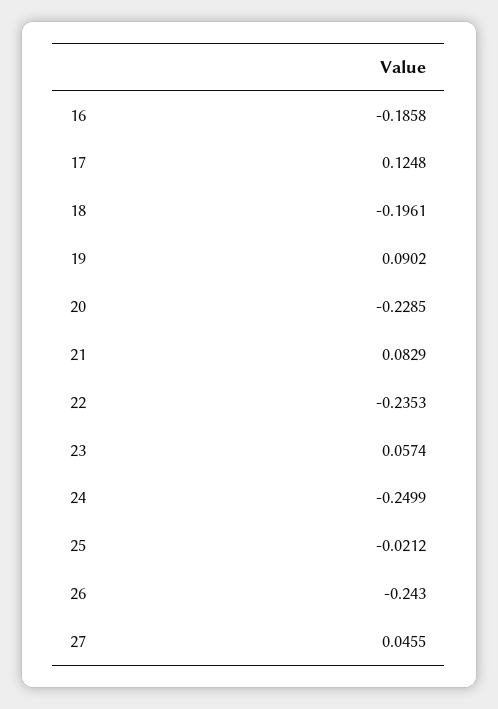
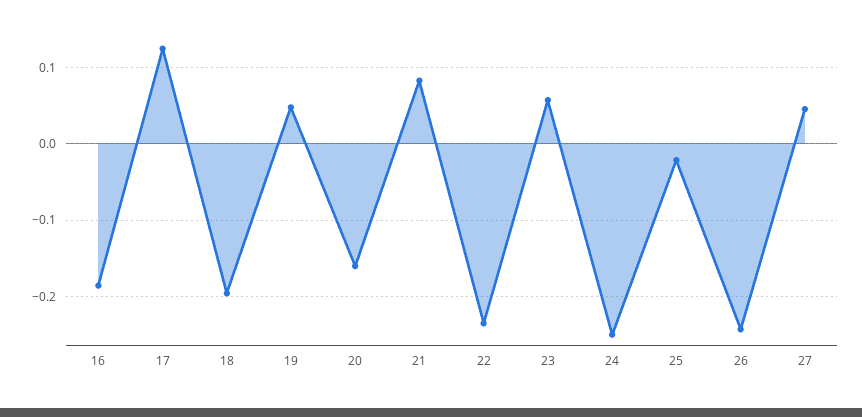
  {
    "16": -0.1858,
    "17": 0.1248,
    "18": -0.1961,
-   "19": 0.0902,
+   "19": 0.05,
-   "20": -0.2285,
+   "20": -0.16,
    "21": 0.0829,
    "22": -0.2353,
    "23": 0.0574,
    "24": -0.2499,
    "25": -0.0212,
    "26": -0.243,
    "27": 0.0455
  }

